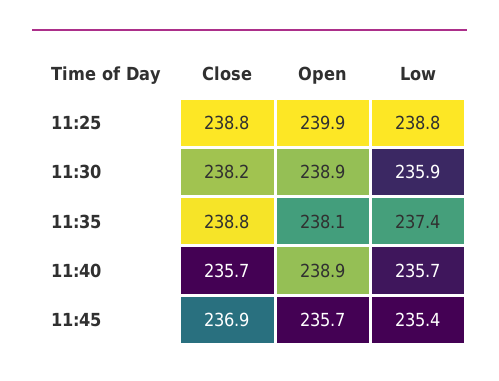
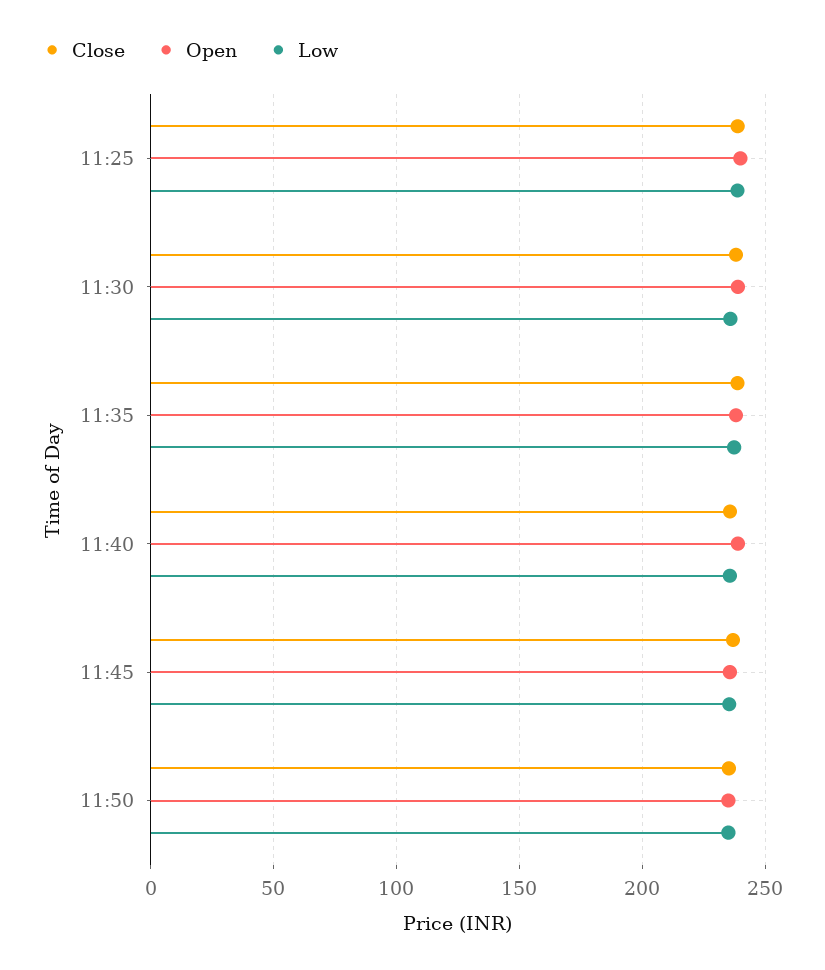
  {
    "Close": {
      "11:25": 238.8,
      "11:30": 238.2,
      "11:35": 238.8,
      "11:40": 235.7,
-     "11:45": 236.9
+     "11:45": 236.9,
+     "11:50": 235
    },
    "Open": {
      "11:25": 239.9,
      "11:30": 238.9,
      "11:35": 238.1,
      "11:40": 238.9,
-     "11:45": 235.7
+     "11:45": 235.7,
+     "11:50": 235
    },
    "Low": {
      "11:25": 238.8,
      "11:30": 235.9,
      "11:35": 237.4,
      "11:40": 235.7,
-     "11:45": 235.4
+     "11:45": 235.4,
+     "11:50": 235
    }
  }

